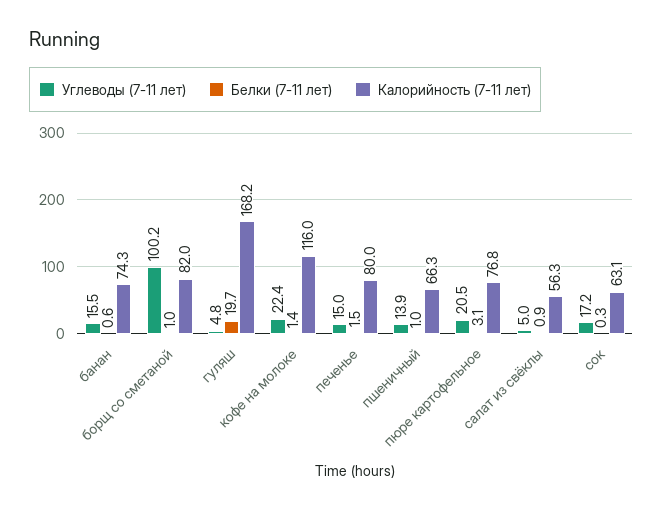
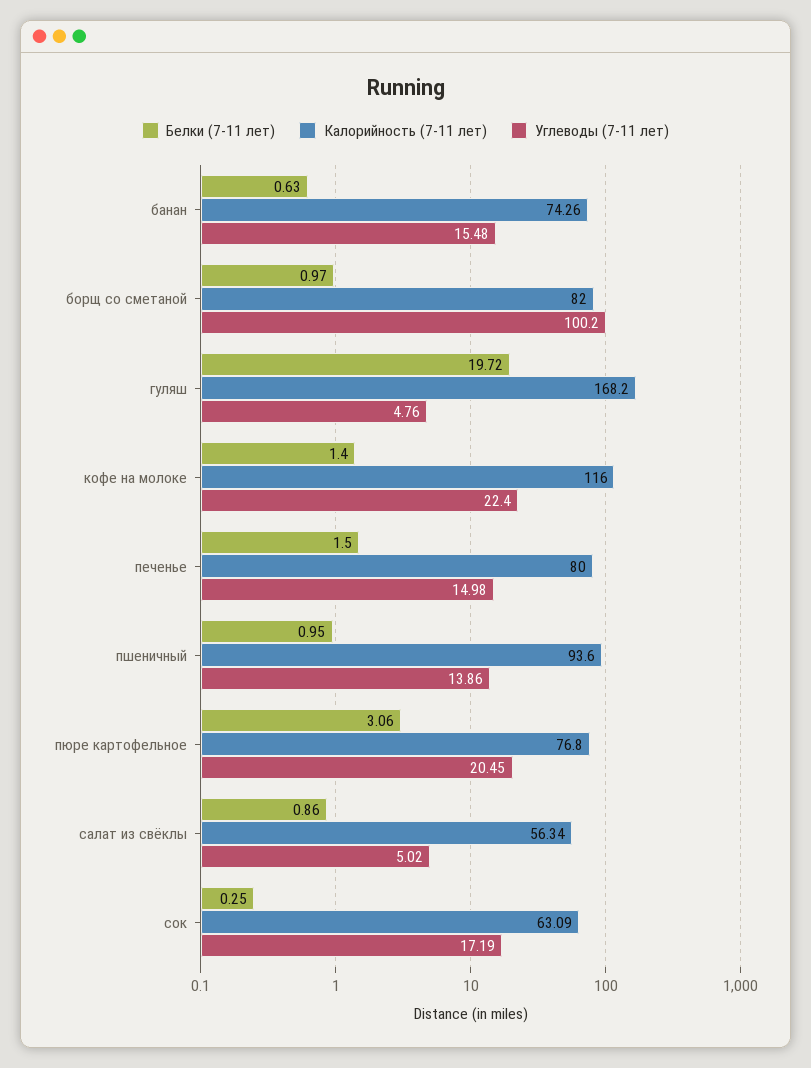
  {
    "Углеводы (7-11 лет)": {
      "банан": 15.48,
      "борщ со сметаной": 100.2,
      "гуляш": 4.76,
      "кофе на молоке": 22.4,
      "печенье": 14.98,
      "пшеничный": 13.86,
      "пюре картофельное": 20.45,
      "салат из свёклы": 5.02,
      "сок": 17.19
    },
    "Белки (7-11 лет)": {
      "банан": 0.63,
      "борщ со сметаной": 0.97,
      "гуляш": 19.72,
      "кофе на молоке": 1.4,
      "печенье": 1.5,
      "пшеничный": 0.95,
      "пюре картофельное": 3.06,
      "салат из свёклы": 0.86,
      "сок": 0.25
    },
    "Калорийность (7-11 лет)": {
      "банан": 74.26,
      "борщ со сметаной": 82,
      "гуляш": 168.2,
      "кофе на молоке": 116,
      "печенье": 80,
-     "пшеничный": 66.3,
+     "пшеничный": 93.6,
      "пюре картофельное": 76.8,
      "салат из свёклы": 56.34,
      "сок": 63.09
    }
  }

